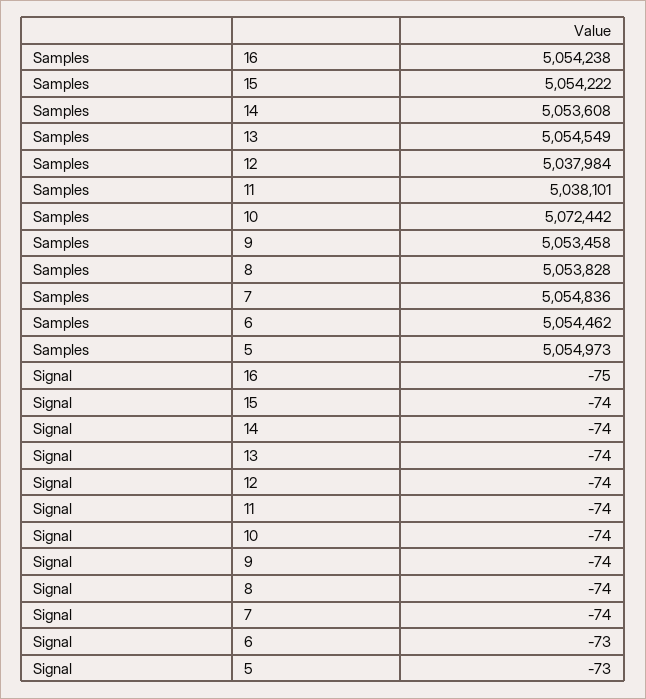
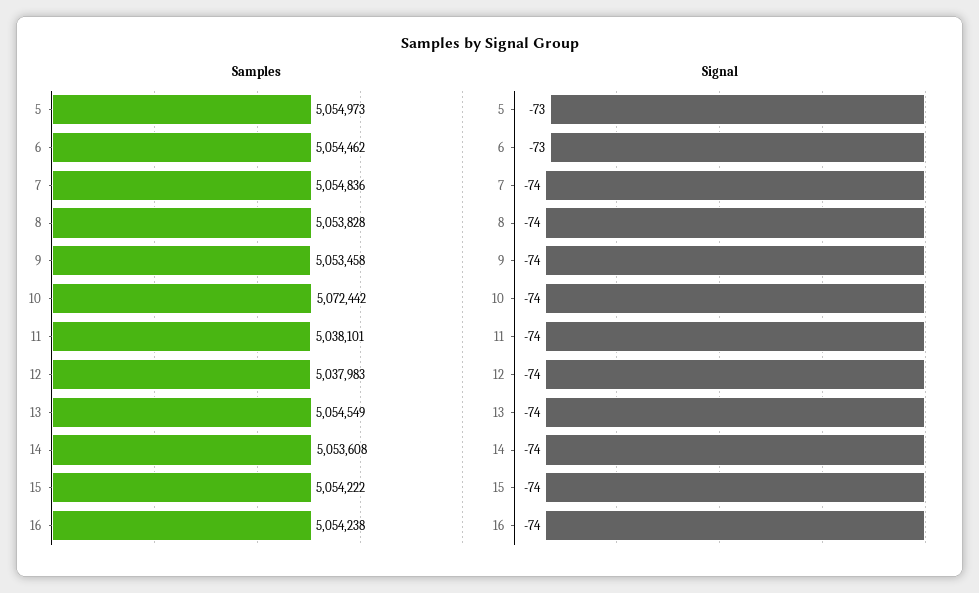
  {
    "Samples": {
      "16": 5054238,
      "15": 5054222,
      "14": 5053608,
      "13": 5054549,
-     "12": 5037984,
+     "12": 5037983,
      "11": 5038101,
      "10": 5072442,
      "9": 5053458,
      "8": 5053828,
      "7": 5054836,
      "6": 5054462,
      "5": 5054973
    },
    "Signal": {
-     "16": -75,
+     "16": -74,
      "15": -74,
      "14": -74,
      "13": -74,
      "12": -74,
      "11": -74,
      "10": -74,
      "9": -74,
      "8": -74,
      "7": -74,
      "6": -73,
      "5": -73
    }
  }

